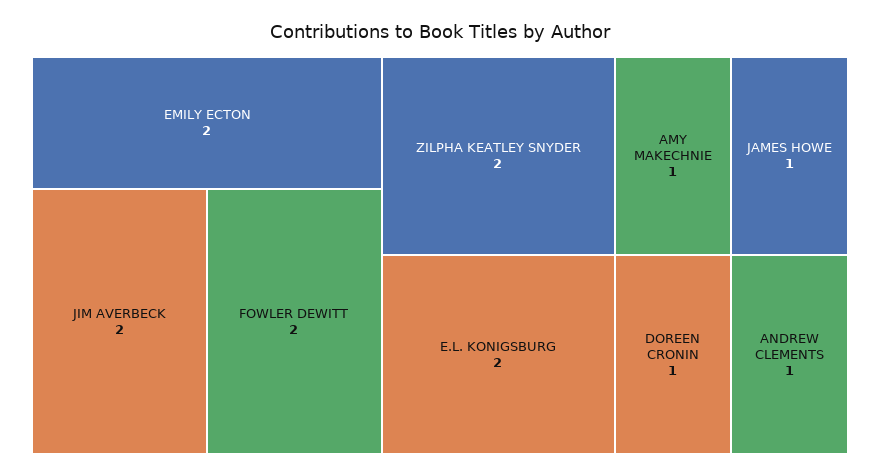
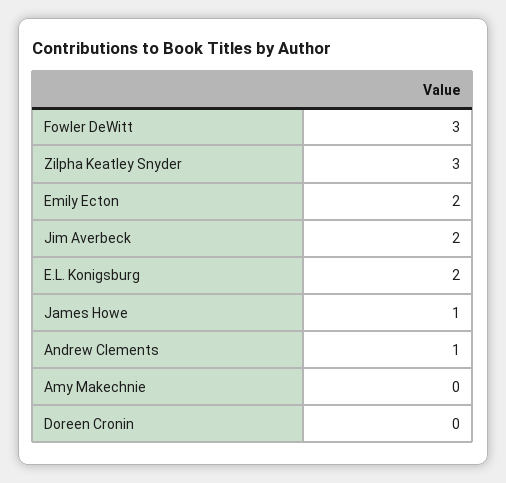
  {
    "EMILY ECTON": 2,
    "JIM AVERBECK": 2,
-   "FOWLER DEWITT": 2,
+   "FOWLER DEWITT": 3,
-   "ZILPHA KEATLEY SNYDER": 2,
+   "ZILPHA KEATLEY SNYDER": 3,
    "E.L. KONIGSBURG": 2,
-   "AMY MAKECHNIE": 1,
+   "AMY MAKECHNIE": 0,
    "JAMES HOWE": 1,
-   "DOREEN CRONIN": 1,
+   "DOREEN CRONIN": 0,
    "ANDREW CLEMENTS": 1
  }

